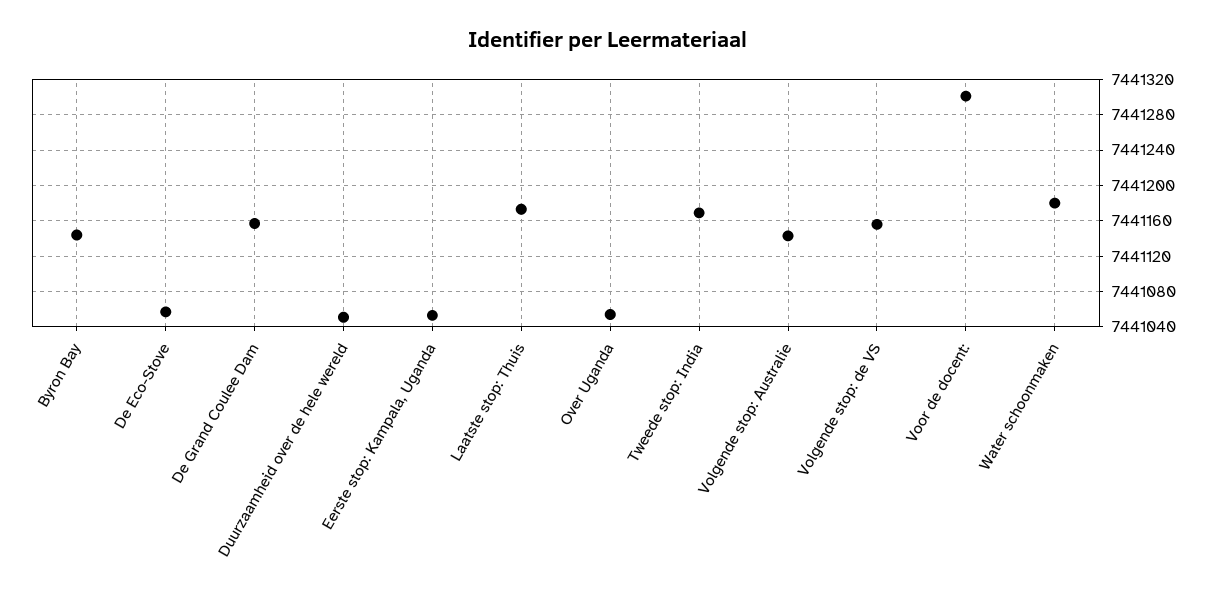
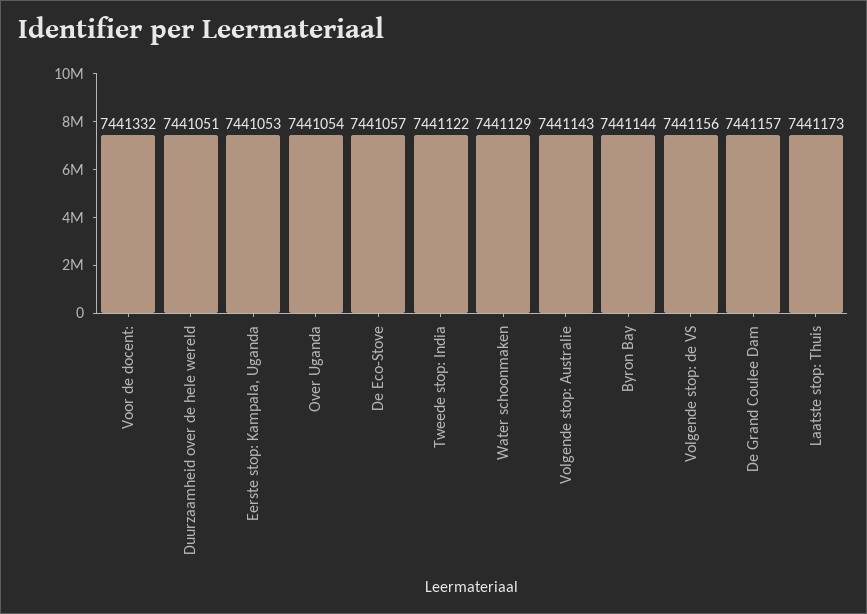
  {
    "Byron Bay": 7441144,
    "De Eco-Stove": 7441057,
    "De Grand Coulee Dam": 7441157,
    "Duurzaamheid over de hele wereld": 7441051,
    "Eerste stop: Kampala, Uganda": 7441053,
    "Laatste stop: Thuis": 7441173,
    "Over Uganda": 7441054,
-   "Tweede stop: India": 7441170,
+   "Tweede stop: India": 7441122,
    "Volgende stop: Australie": 7441143,
    "Volgende stop: de VS": 7441156,
-   "Voor de docent:": 7441300,
+   "Voor de docent:": 7441332,
-   "Water schoonmaken": 7441180
+   "Water schoonmaken": 7441129
  }

